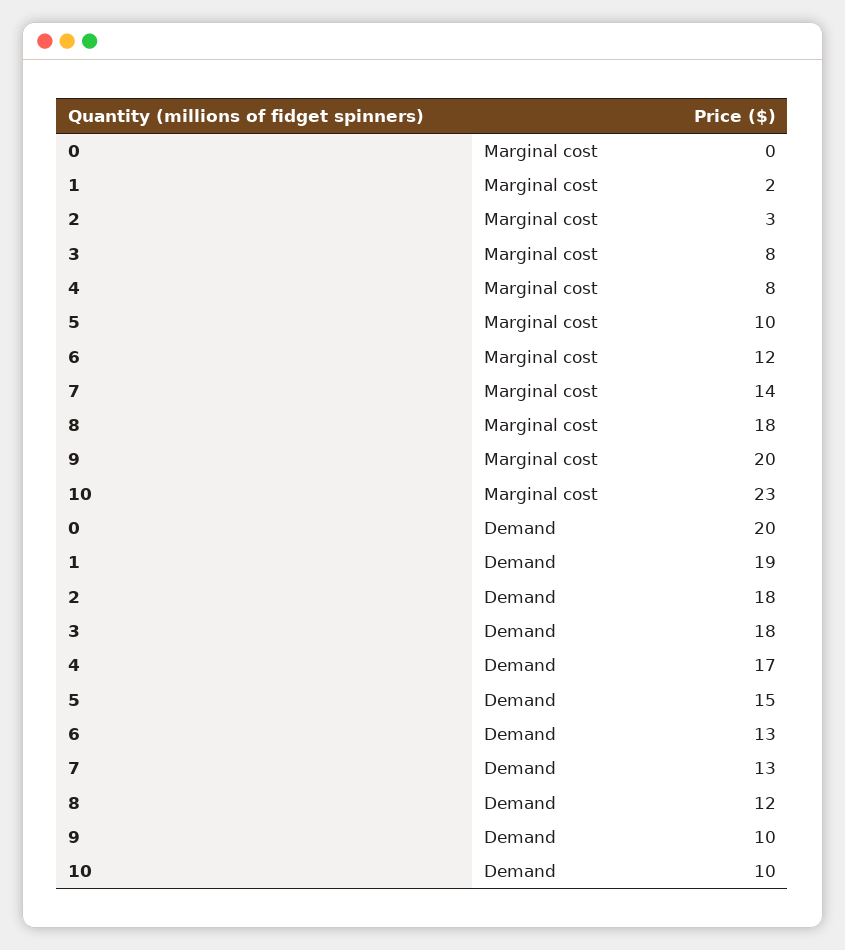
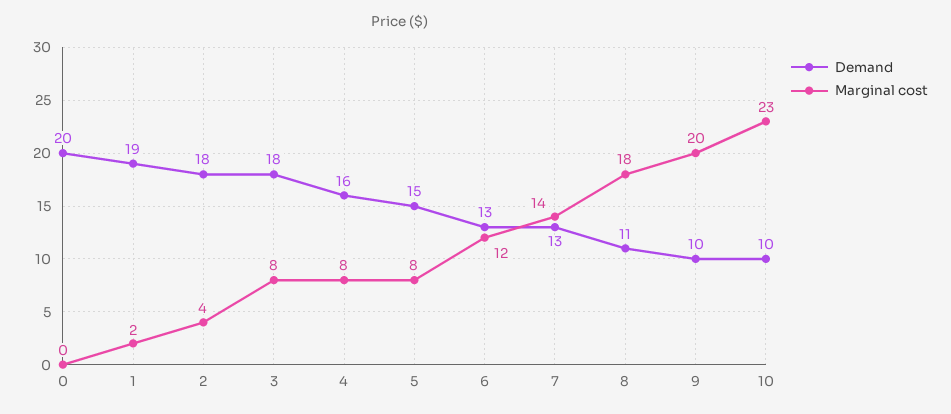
  {
    "Marginal cost": {
      "0": 0,
      "1": 2,
-     "2": 3,
+     "2": 4,
      "3": 8,
      "4": 8,
-     "5": 10,
+     "5": 8,
      "6": 12,
      "7": 14,
      "8": 18,
      "9": 20,
      "10": 23
    },
    "Demand": {
      "0": 20,
      "1": 19,
      "2": 18,
      "3": 18,
-     "4": 17,
+     "4": 16,
      "5": 15,
      "6": 13,
      "7": 13,
-     "8": 12,
+     "8": 11,
      "9": 10,
      "10": 10
    }
  }

